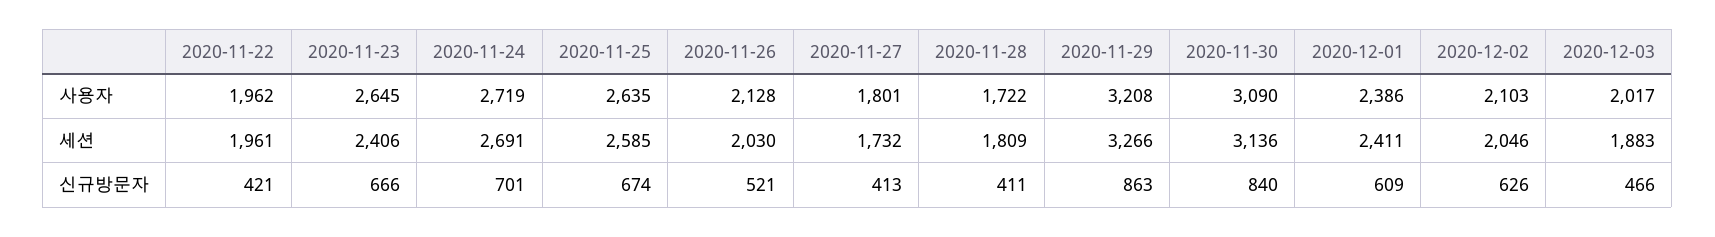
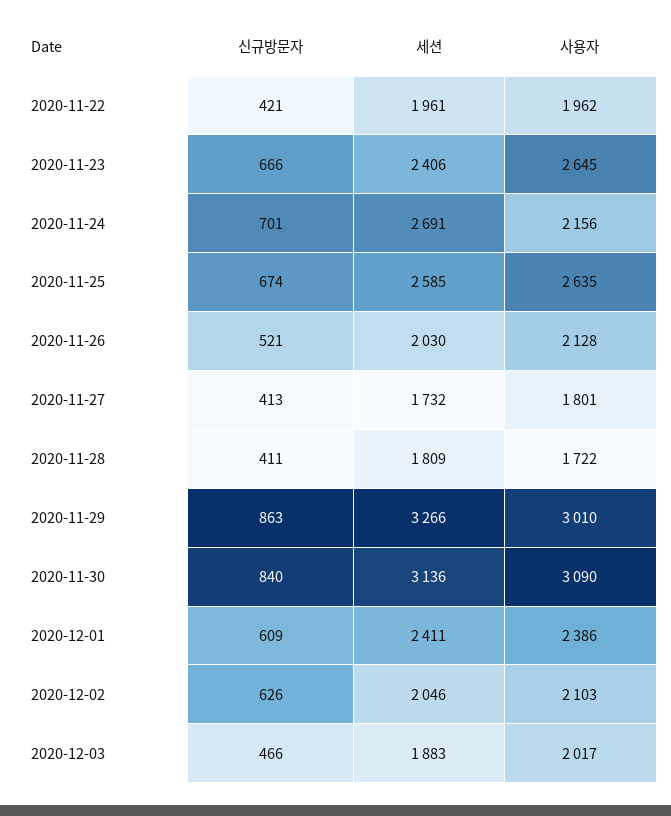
  {
    "2020-11-22": {
      "사용자": 1962,
      "세션": 1961,
      "신규방문자": 421
    },
    "2020-11-23": {
      "사용자": 2645,
      "세션": 2406,
      "신규방문자": 666
    },
    "2020-11-24": {
-     "사용자": 2719,
+     "사용자": 2156,
      "세션": 2691,
      "신규방문자": 701
    },
    "2020-11-25": {
      "사용자": 2635,
      "세션": 2585,
      "신규방문자": 674
    },
    "2020-11-26": {
      "사용자": 2128,
      "세션": 2030,
      "신규방문자": 521
    },
    "2020-11-27": {
      "사용자": 1801,
      "세션": 1732,
      "신규방문자": 413
    },
    "2020-11-28": {
      "사용자": 1722,
      "세션": 1809,
      "신규방문자": 411
    },
    "2020-11-29": {
-     "사용자": 3208,
+     "사용자": 3010,
      "세션": 3266,
      "신규방문자": 863
    },
    "2020-11-30": {
      "사용자": 3090,
      "세션": 3136,
      "신규방문자": 840
    },
    "2020-12-01": {
      "사용자": 2386,
      "세션": 2411,
      "신규방문자": 609
    },
    "2020-12-02": {
      "사용자": 2103,
      "세션": 2046,
      "신규방문자": 626
    },
    "2020-12-03": {
      "사용자": 2017,
      "세션": 1883,
      "신규방문자": 466
    }
  }

